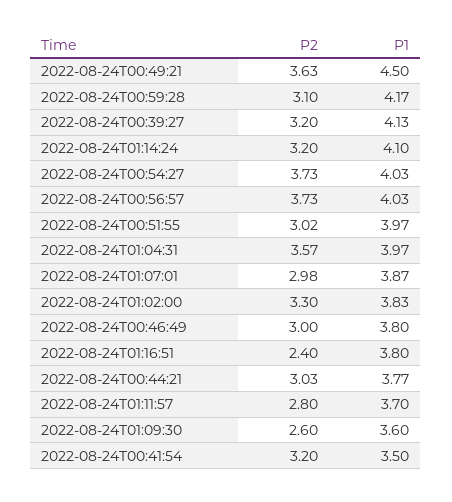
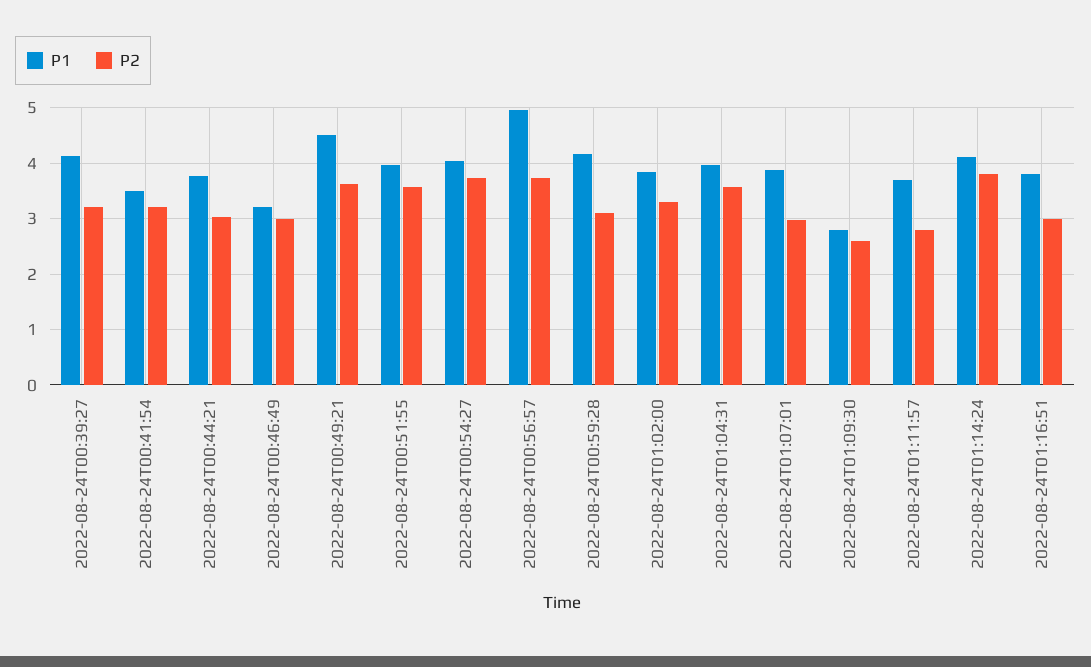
  {
    "P2": {
      "2022-08-24T00:49:21": 3.63,
      "2022-08-24T00:59:28": 3.1,
      "2022-08-24T00:39:27": 3.2,
-     "2022-08-24T01:14:24": 3.2,
+     "2022-08-24T01:14:24": 3.8,
      "2022-08-24T00:54:27": 3.73,
      "2022-08-24T00:56:57": 3.73,
-     "2022-08-24T00:51:55": 3.02,
+     "2022-08-24T00:51:55": 3.6,
      "2022-08-24T01:04:31": 3.57,
      "2022-08-24T01:07:01": 2.98,
      "2022-08-24T01:02:00": 3.3,
      "2022-08-24T00:46:49": 3,
-     "2022-08-24T01:16:51": 2.4,
+     "2022-08-24T01:16:51": 3,
      "2022-08-24T00:44:21": 3.03,
      "2022-08-24T01:11:57": 2.8,
      "2022-08-24T01:09:30": 2.6,
      "2022-08-24T00:41:54": 3.2
    },
    "P1": {
      "2022-08-24T00:49:21": 4.5,
      "2022-08-24T00:59:28": 4.17,
      "2022-08-24T00:39:27": 4.13,
      "2022-08-24T01:14:24": 4.1,
      "2022-08-24T00:54:27": 4.03,
-     "2022-08-24T00:56:57": 4.03,
+     "2022-08-24T00:56:57": 5,
      "2022-08-24T00:51:55": 3.97,
      "2022-08-24T01:04:31": 3.97,
      "2022-08-24T01:07:01": 3.87,
      "2022-08-24T01:02:00": 3.83,
-     "2022-08-24T00:46:49": 3.8,
+     "2022-08-24T00:46:49": 3.2,
      "2022-08-24T01:16:51": 3.8,
      "2022-08-24T00:44:21": 3.77,
      "2022-08-24T01:11:57": 3.7,
-     "2022-08-24T01:09:30": 3.6,
+     "2022-08-24T01:09:30": 2.8,
      "2022-08-24T00:41:54": 3.5
    }
  }

